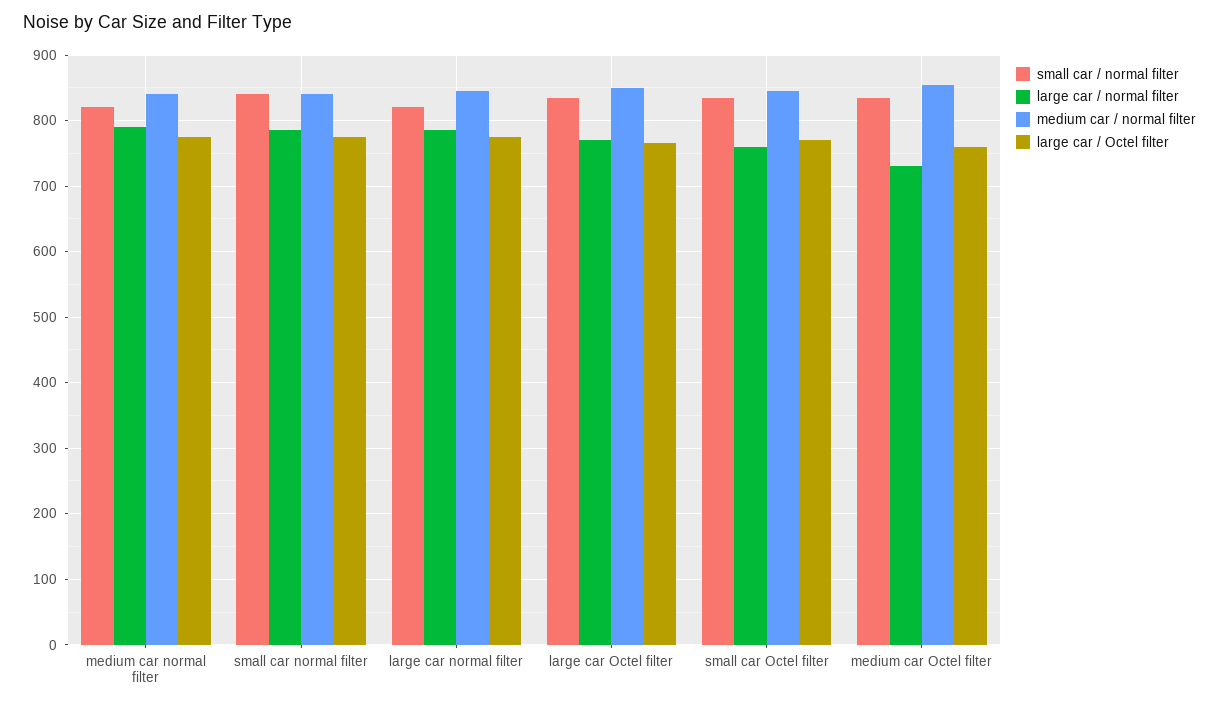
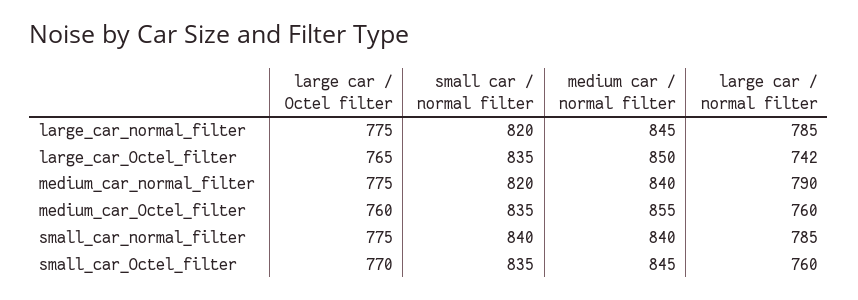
  {
    "small car / normal filter": {
      "medium car normal filter": 820,
      "small car normal filter": 840,
      "large car normal filter": 820,
      "large car Octel filter": 835,
      "small car Octel filter": 835,
      "medium car Octel filter": 835
    },
    "large car / normal filter": {
      "medium car normal filter": 790,
      "small car normal filter": 785,
      "large car normal filter": 785,
-     "large car Octel filter": 770,
+     "large car Octel filter": 742,
      "small car Octel filter": 760,
-     "medium car Octel filter": 730
+     "medium car Octel filter": 760
    },
    "medium car / normal filter": {
      "medium car normal filter": 840,
      "small car normal filter": 840,
      "large car normal filter": 845,
      "large car Octel filter": 850,
      "small car Octel filter": 845,
      "medium car Octel filter": 855
    },
    "large car / Octel filter": {
      "medium car normal filter": 775,
      "small car normal filter": 775,
      "large car normal filter": 775,
      "large car Octel filter": 765,
      "small car Octel filter": 770,
      "medium car Octel filter": 760
    }
  }

